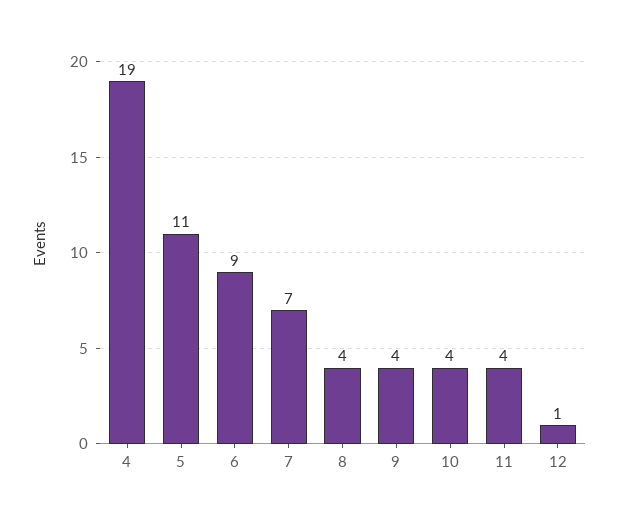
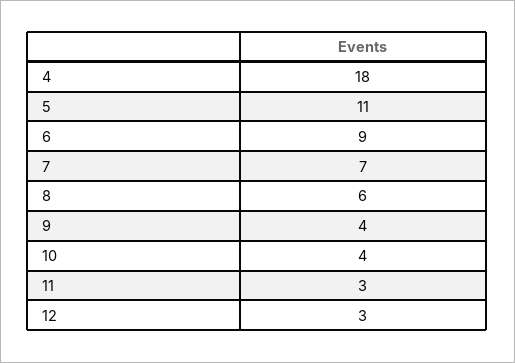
  {
-   "4": 19,
+   "4": 18,
    "5": 11,
    "6": 9,
    "7": 7,
-   "8": 4,
+   "8": 6,
    "9": 4,
    "10": 4,
-   "11": 4,
+   "11": 3,
-   "12": 1
+   "12": 3
  }

